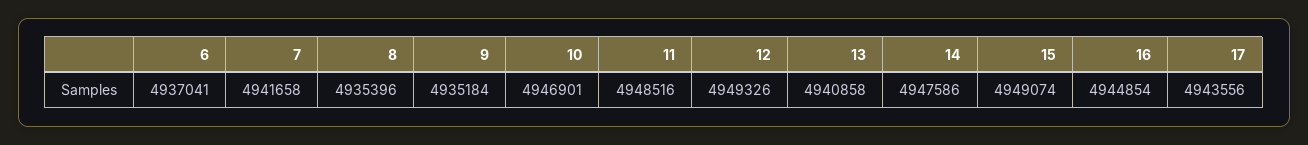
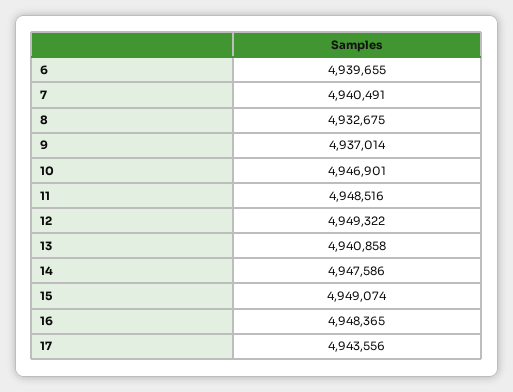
  {
-   "6": 4937041,
+   "6": 4939655,
-   "7": 4941658,
+   "7": 4940491,
-   "8": 4935396,
+   "8": 4932675,
-   "9": 4935184,
+   "9": 4937014,
    "10": 4946901,
    "11": 4948516,
-   "12": 4949326,
+   "12": 4949322,
    "13": 4940858,
    "14": 4947586,
    "15": 4949074,
-   "16": 4944854,
+   "16": 4948365,
    "17": 4943556
  }

